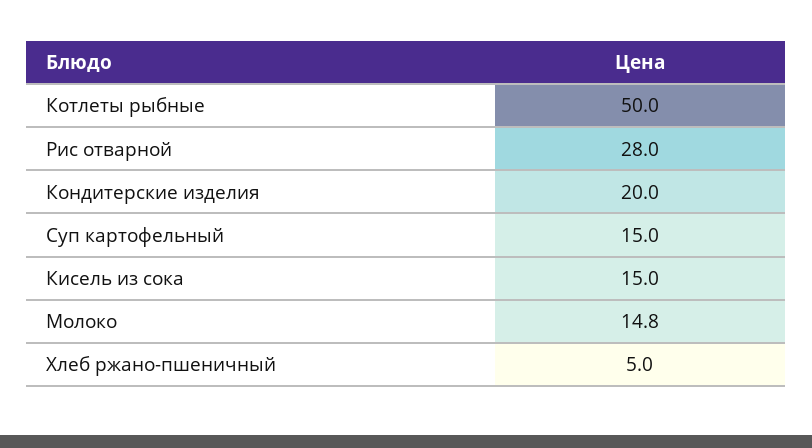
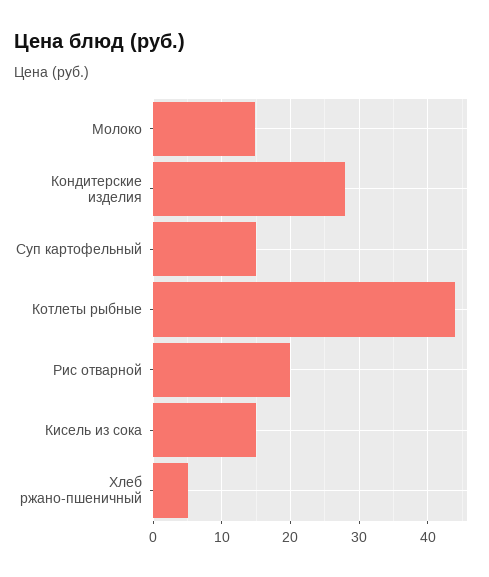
  {
-   "Котлеты рыбные": 50,
+   "Котлеты рыбные": 44,
-   "Рис отварной": 28,
+   "Рис отварной": 20,
-   "Кондитерские изделия": 20,
+   "Кондитерские изделия": 28,
    "Суп картофельный": 15,
    "Кисель из сока": 15,
    "Молоко": 14.8,
    "Хлеб ржано-пшеничный": 5
  }

